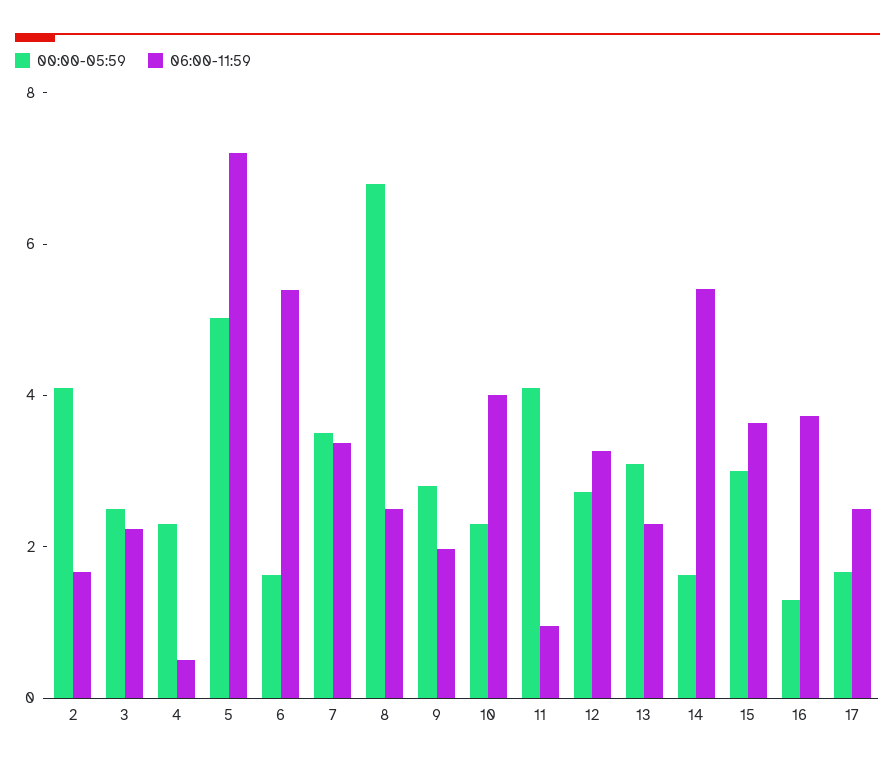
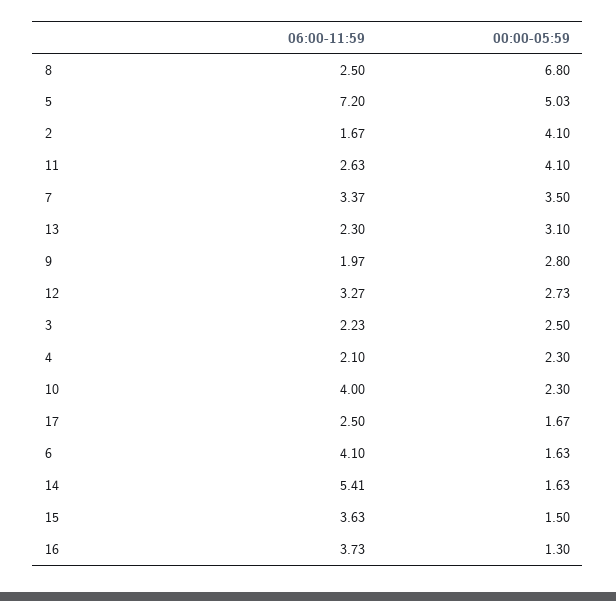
  {
    "00:00-05:59": {
      "2": 4.1,
      "3": 2.5,
      "4": 2.3,
      "5": 5.03,
      "6": 1.63,
      "7": 3.5,
      "8": 6.8,
      "9": 2.8,
      "10": 2.3,
      "11": 4.1,
      "12": 2.73,
      "13": 3.1,
      "14": 1.63,
-     "15": 3,
+     "15": 1.5,
      "16": 1.3,
      "17": 1.67
    },
    "06:00-11:59": {
      "2": 1.67,
      "3": 2.23,
-     "4": 0.5,
+     "4": 2.1,
      "5": 7.2,
-     "6": 5.5,
+     "6": 4.1,
      "7": 3.37,
      "8": 2.5,
      "9": 1.97,
      "10": 4,
-     "11": 1,
+     "11": 2.63,
      "12": 3.27,
      "13": 2.3,
      "14": 5.41,
      "15": 3.63,
      "16": 3.73,
      "17": 2.5
    }
  }

